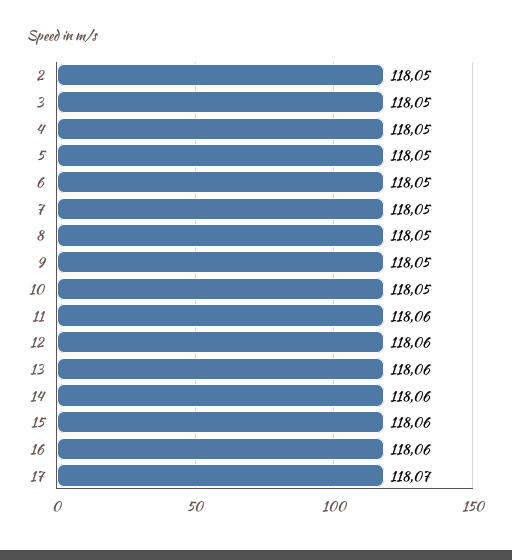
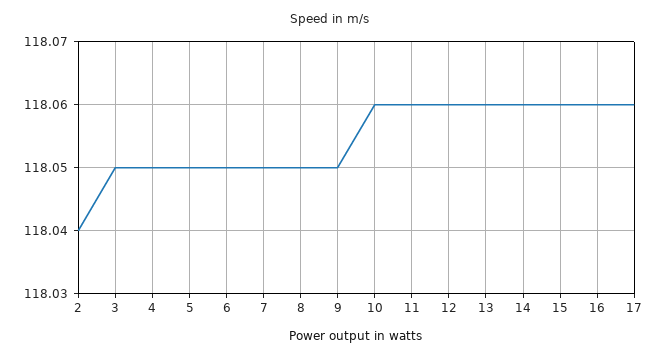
  {
-   "2": 118.05,
+   "2": 118.04,
    "3": 118.05,
    "4": 118.05,
    "5": 118.05,
    "6": 118.05,
    "7": 118.05,
    "8": 118.05,
    "9": 118.05,
-   "10": 118.05,
+   "10": 118.06,
    "11": 118.06,
    "12": 118.06,
    "13": 118.06,
    "14": 118.06,
    "15": 118.06,
    "16": 118.06,
-   "17": 118.07
+   "17": 118.06
  }

